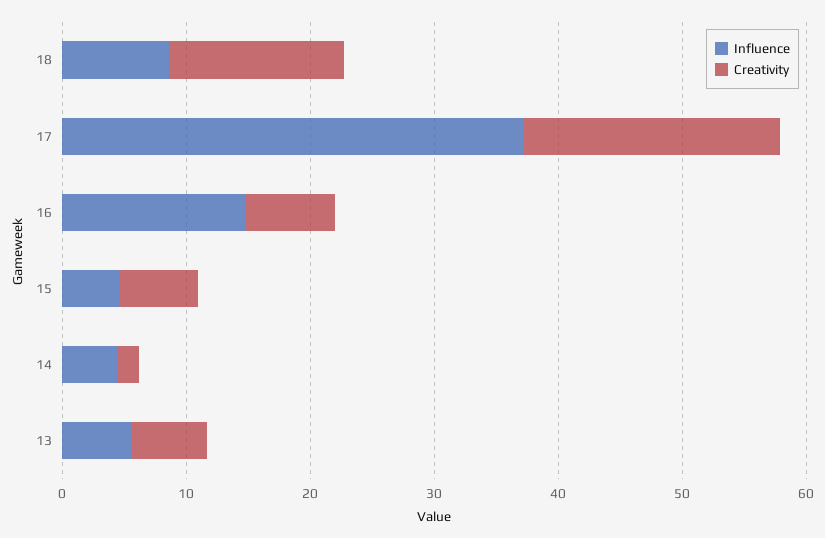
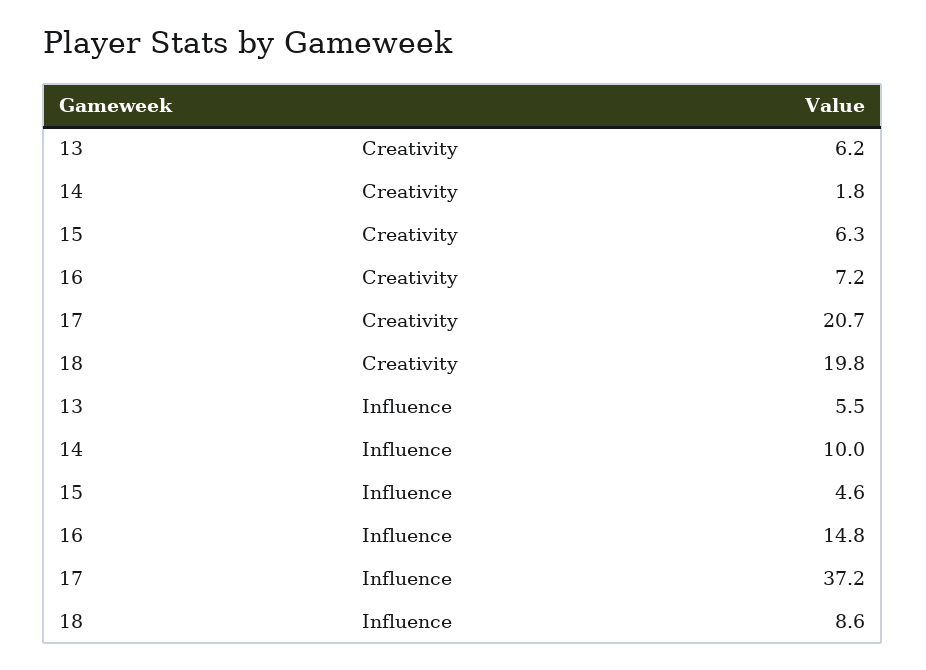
  {
    "Influence": {
      "18": 8.6,
      "17": 37.2,
      "16": 14.8,
      "15": 4.6,
-     "14": 4,
+     "14": 10,
      "13": 5.5
    },
    "Creativity": {
-     "18": 14,
+     "18": 19.8,
      "17": 20.7,
      "16": 7.2,
      "15": 6.3,
      "14": 1.8,
      "13": 6.2
    }
  }

